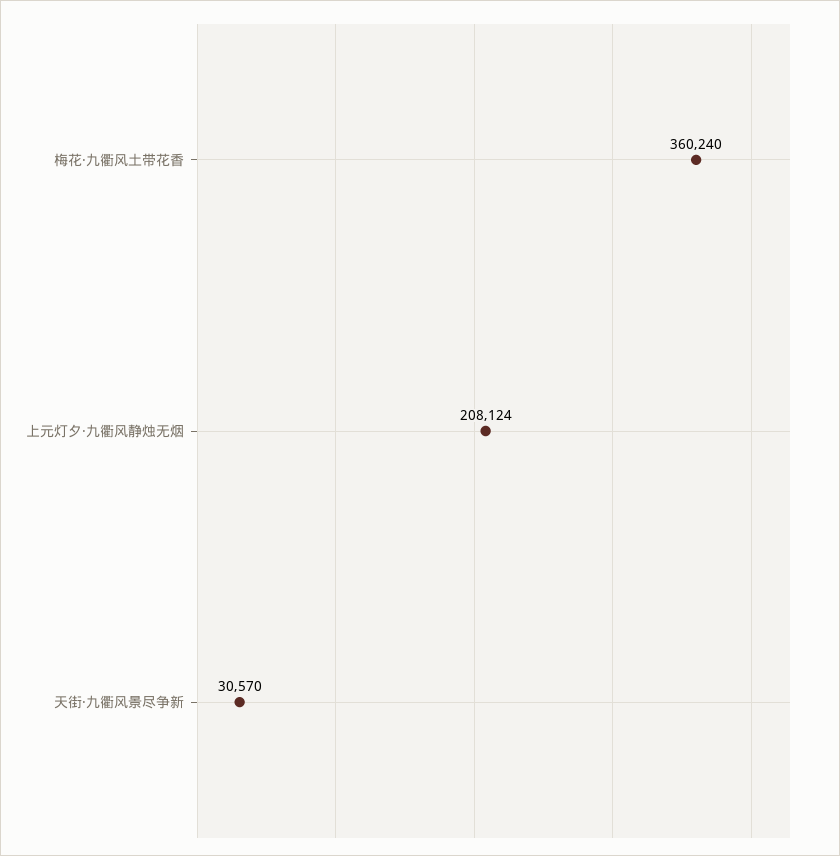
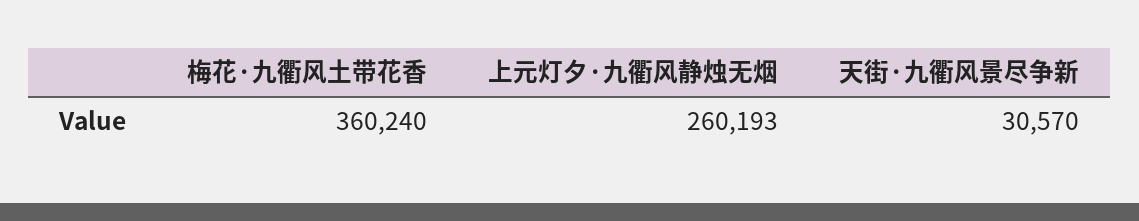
  {
    "梅花·九衢风土带花香": 360240,
-   "上元灯夕·九衢风静烛无烟": 208124,
+   "上元灯夕·九衢风静烛无烟": 260193,
    "天街·九衢风景尽争新": 30570
  }

